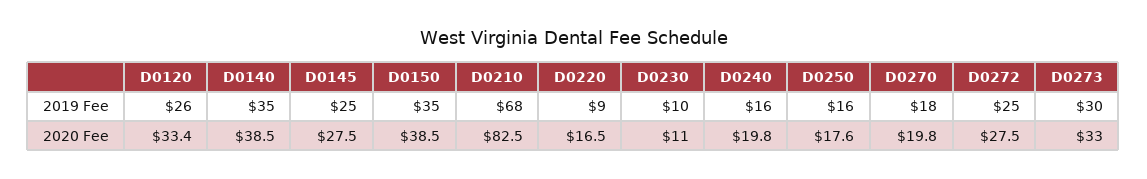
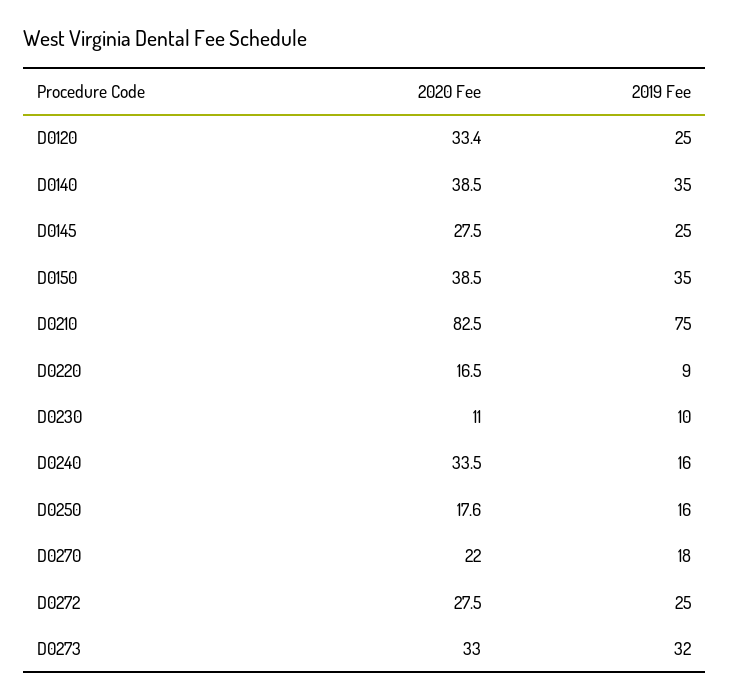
  {
    "D0120": {
-     "2019 Fee": 26,
+     "2019 Fee": 25,
      "2020 Fee": 33.4
    },
    "D0140": {
      "2019 Fee": 35,
      "2020 Fee": 38.5
    },
    "D0145": {
      "2019 Fee": 25,
      "2020 Fee": 27.5
    },
    "D0150": {
      "2019 Fee": 35,
      "2020 Fee": 38.5
    },
    "D0210": {
-     "2019 Fee": 68,
+     "2019 Fee": 75,
      "2020 Fee": 82.5
    },
    "D0220": {
      "2019 Fee": 9,
      "2020 Fee": 16.5
    },
    "D0230": {
      "2019 Fee": 10,
      "2020 Fee": 11
    },
    "D0240": {
      "2019 Fee": 16,
-     "2020 Fee": 19.8
+     "2020 Fee": 33.5
    },
    "D0250": {
      "2019 Fee": 16,
      "2020 Fee": 17.6
    },
    "D0270": {
      "2019 Fee": 18,
-     "2020 Fee": 19.8
+     "2020 Fee": 22
    },
    "D0272": {
      "2019 Fee": 25,
      "2020 Fee": 27.5
    },
    "D0273": {
-     "2019 Fee": 30,
+     "2019 Fee": 32,
      "2020 Fee": 33
    }
  }

